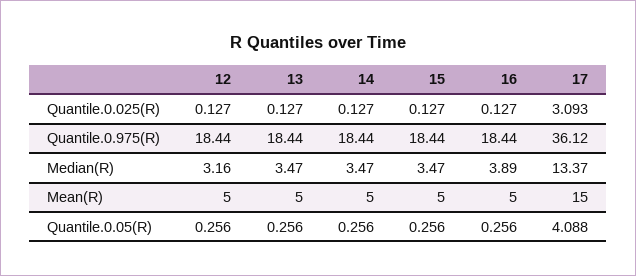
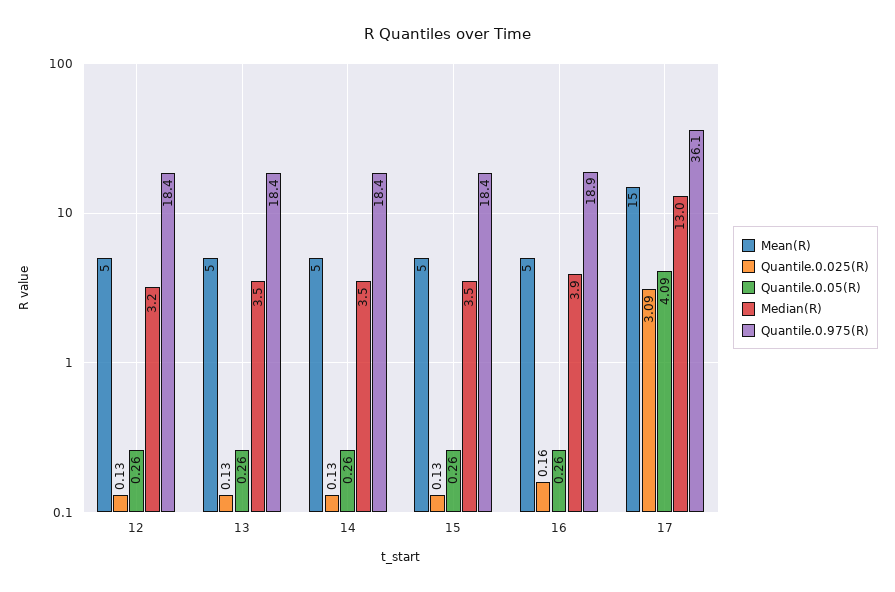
  {
    "Quantile.0.025(R)": {
      "12": 0.127,
      "13": 0.127,
      "14": 0.127,
      "15": 0.127,
-     "16": 0.127,
+     "16": 0.16,
      "17": 3.093
    },
    "Quantile.0.975(R)": {
      "12": 18.44,
      "13": 18.44,
      "14": 18.44,
      "15": 18.44,
-     "16": 18.44,
+     "16": 18.9,
      "17": 36.12
    },
    "Median(R)": {
      "12": 3.16,
      "13": 3.47,
      "14": 3.47,
      "15": 3.47,
      "16": 3.89,
-     "17": 13.37
+     "17": 13
    },
    "Mean(R)": {
      "12": 5,
      "13": 5,
      "14": 5,
      "15": 5,
      "16": 5,
      "17": 15
    },
    "Quantile.0.05(R)": {
      "12": 0.256,
      "13": 0.256,
      "14": 0.256,
      "15": 0.256,
      "16": 0.256,
      "17": 4.088
    }
  }

